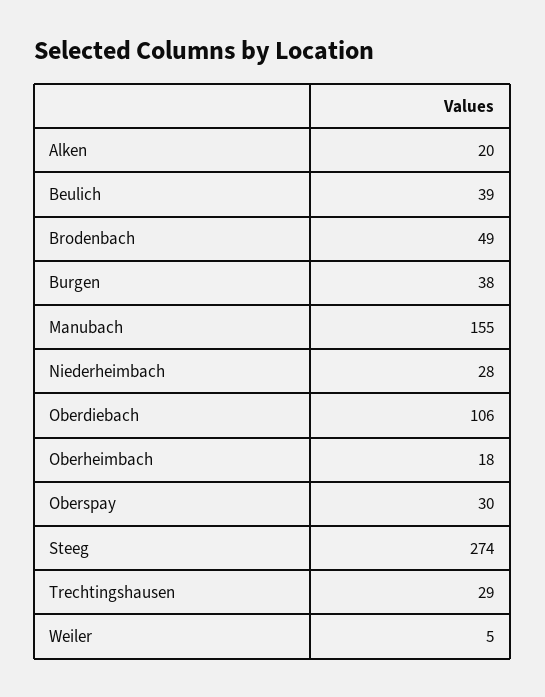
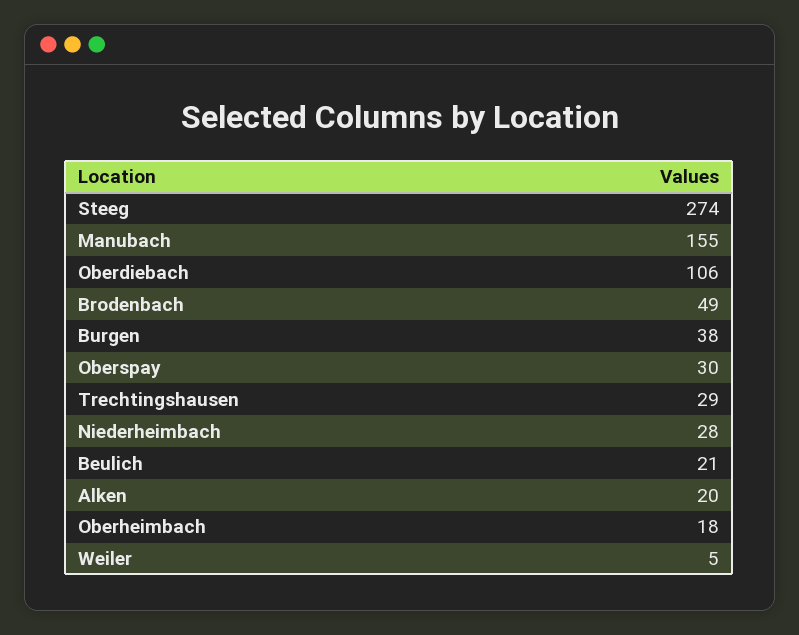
  {
    "Alken": 20,
-   "Beulich": 39,
+   "Beulich": 21,
    "Brodenbach": 49,
    "Burgen": 38,
    "Manubach": 155,
    "Niederheimbach": 28,
    "Oberdiebach": 106,
    "Oberheimbach": 18,
    "Oberspay": 30,
    "Steeg": 274,
    "Trechtingshausen": 29,
    "Weiler": 5
  }

